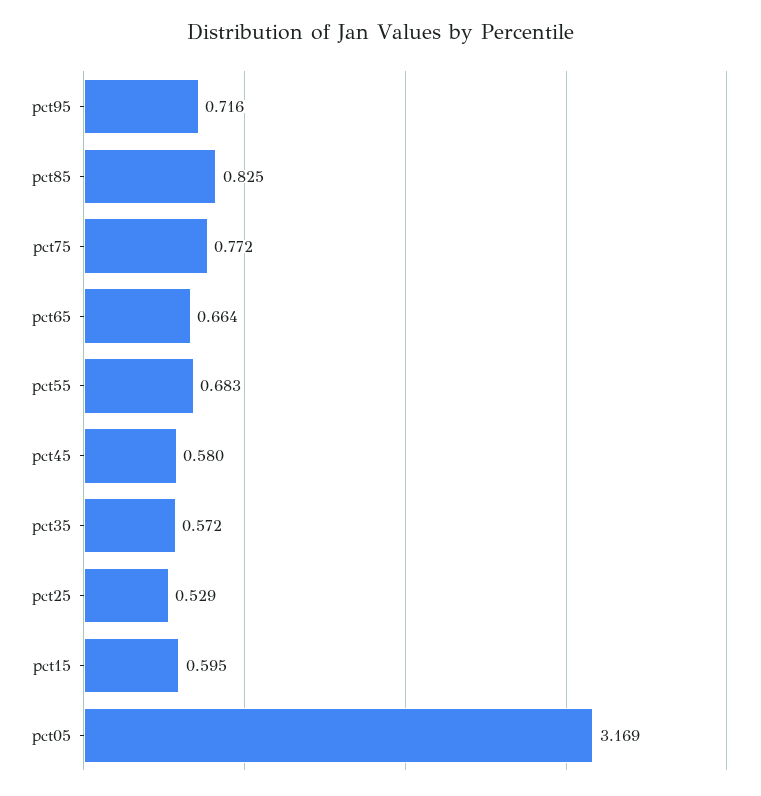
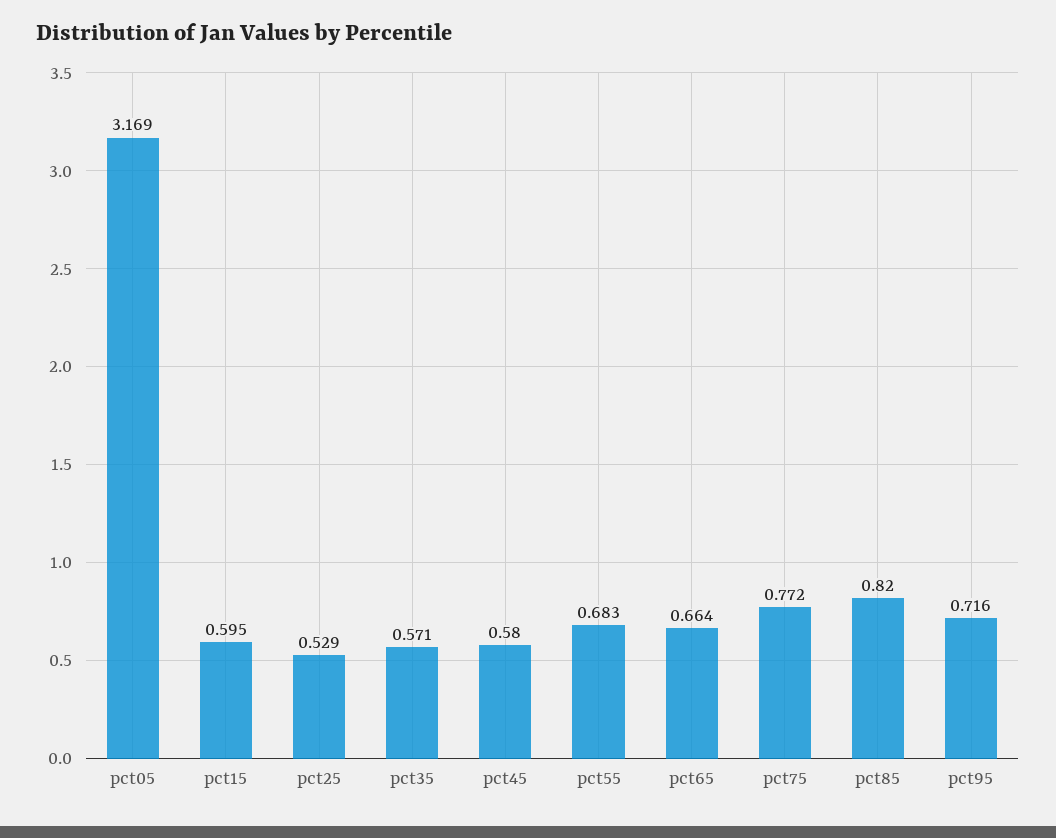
  {
    "pct95": 0.716,
-   "pct85": 0.825,
+   "pct85": 0.82,
    "pct75": 0.772,
    "pct65": 0.664,
    "pct55": 0.683,
    "pct45": 0.58,
-   "pct35": 0.572,
+   "pct35": 0.571,
    "pct25": 0.529,
    "pct15": 0.595,
    "pct05": 3.169
  }

